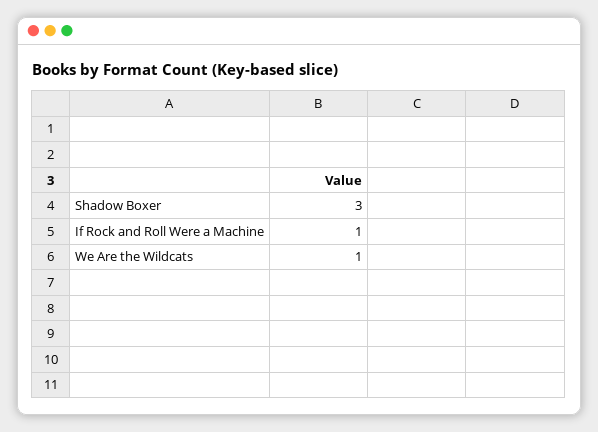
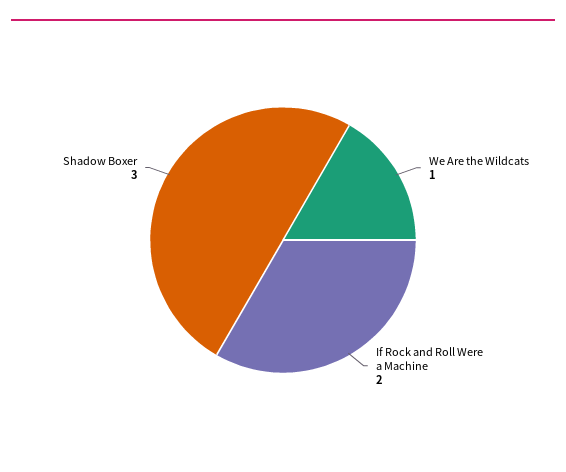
  {
    "Shadow Boxer": 3,
-   "If Rock and Roll Were a Machine": 1,
+   "If Rock and Roll Were a Machine": 2,
    "We Are the Wildcats": 1
  }

